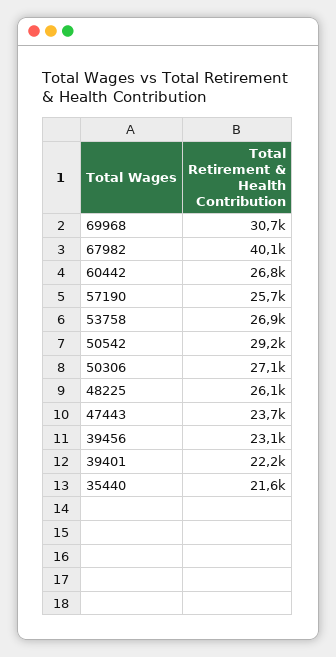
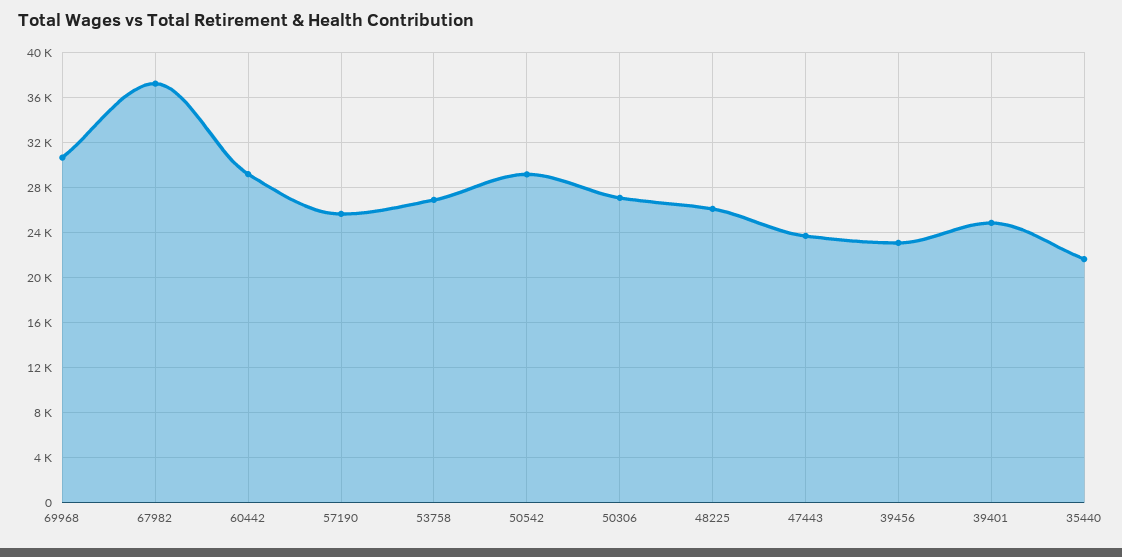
  {
    "69968": 30700,
-   "67982": 40100,
+   "67982": 37000,
-   "60442": 26800,
+   "60442": 29000,
    "57190": 25700,
    "53758": 26900,
    "50542": 29200,
    "50306": 27100,
    "48225": 26100,
    "47443": 23700,
    "39456": 23100,
-   "39401": 22200,
+   "39401": 25000,
    "35440": 21600
  }

